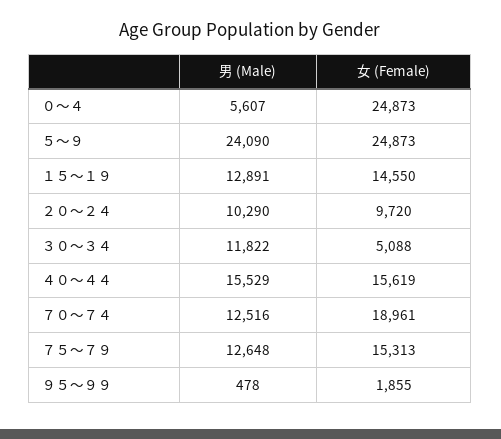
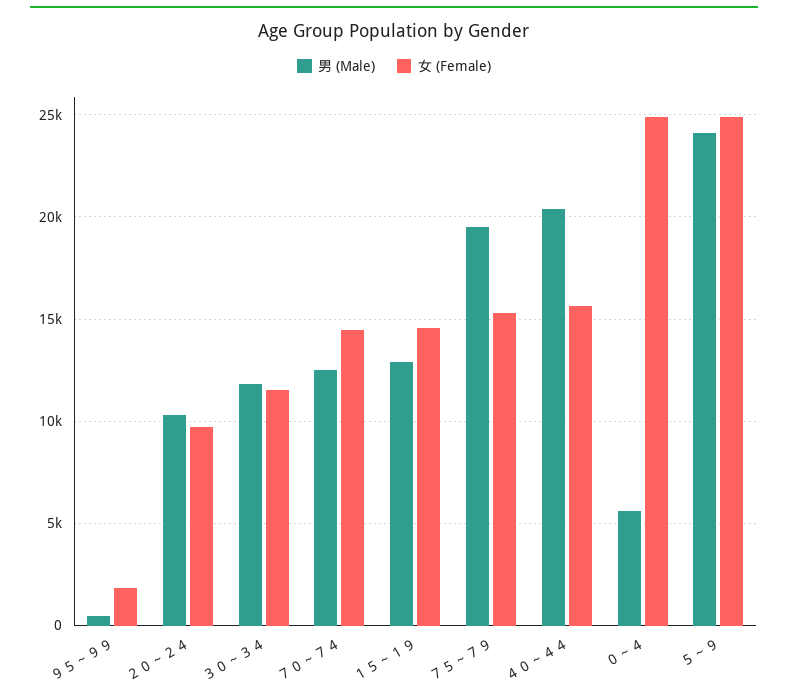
  {
    "男 (Male)": {
      "０～４": 5607,
      "５～９": 24090,
      "１５～１９": 12891,
      "２０～２４": 10290,
      "３０～３４": 11822,
-     "４０～４４": 15529,
+     "４０～４４": 20500,
      "７０～７４": 12516,
-     "７５～７９": 12648,
+     "７５～７９": 19500,
      "９５～９９": 478
    },
    "女 (Female)": {
      "０～４": 24873,
      "５～９": 24873,
      "１５～１９": 14550,
      "２０～２４": 9720,
-     "３０～３４": 5088,
+     "３０～３４": 11500,
      "４０～４４": 15619,
-     "７０～７４": 18961,
+     "７０～７４": 14500,
      "７５～７９": 15313,
      "９５～９９": 1855
    }
  }

